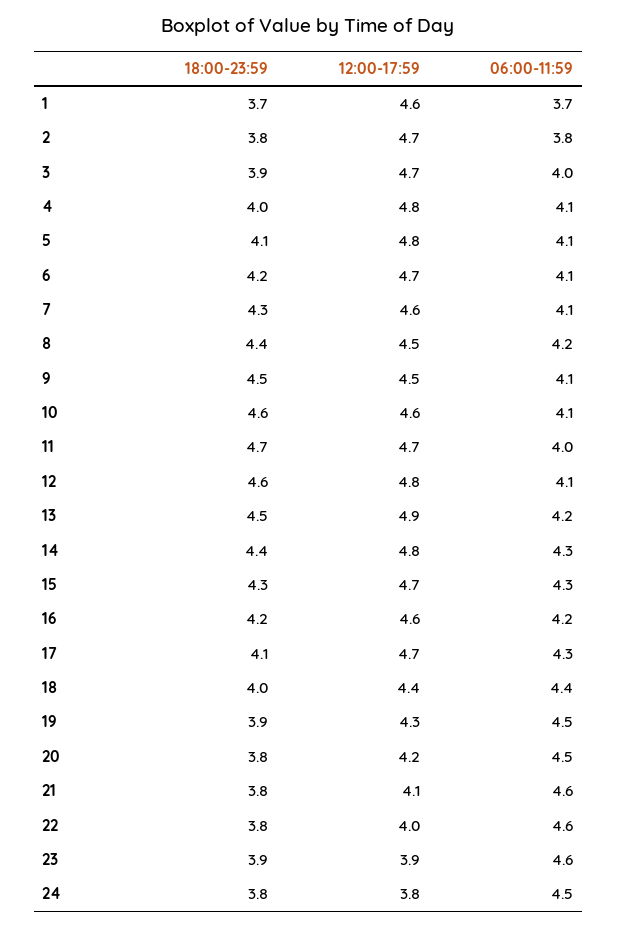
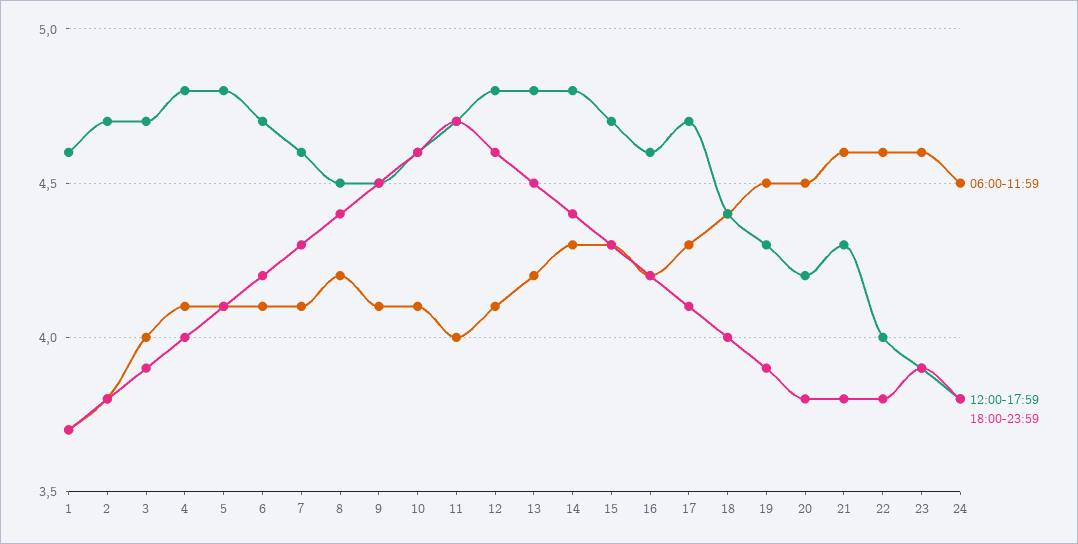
  {
    "18:00-23:59": {
      "1": 3.7,
      "2": 3.8,
      "3": 3.9,
      "4": 4,
      "5": 4.1,
      "6": 4.2,
      "7": 4.3,
      "8": 4.4,
      "9": 4.5,
      "10": 4.6,
      "11": 4.7,
      "12": 4.6,
      "13": 4.5,
      "14": 4.4,
      "15": 4.3,
      "16": 4.2,
      "17": 4.1,
      "18": 4,
      "19": 3.9,
      "20": 3.8,
      "21": 3.8,
      "22": 3.8,
      "23": 3.9,
      "24": 3.8
    },
    "12:00-17:59": {
      "1": 4.6,
      "2": 4.7,
      "3": 4.7,
      "4": 4.8,
      "5": 4.8,
      "6": 4.7,
      "7": 4.6,
      "8": 4.5,
      "9": 4.5,
      "10": 4.6,
      "11": 4.7,
      "12": 4.8,
-     "13": 4.9,
+     "13": 4.8,
      "14": 4.8,
      "15": 4.7,
      "16": 4.6,
      "17": 4.7,
      "18": 4.4,
      "19": 4.3,
      "20": 4.2,
-     "21": 4.1,
+     "21": 4.3,
      "22": 4,
      "23": 3.9,
      "24": 3.8
    },
    "06:00-11:59": {
      "1": 3.7,
      "2": 3.8,
      "3": 4,
      "4": 4.1,
      "5": 4.1,
      "6": 4.1,
      "7": 4.1,
      "8": 4.2,
      "9": 4.1,
      "10": 4.1,
      "11": 4,
      "12": 4.1,
      "13": 4.2,
      "14": 4.3,
      "15": 4.3,
      "16": 4.2,
      "17": 4.3,
      "18": 4.4,
      "19": 4.5,
      "20": 4.5,
      "21": 4.6,
      "22": 4.6,
      "23": 4.6,
      "24": 4.5
    }
  }

